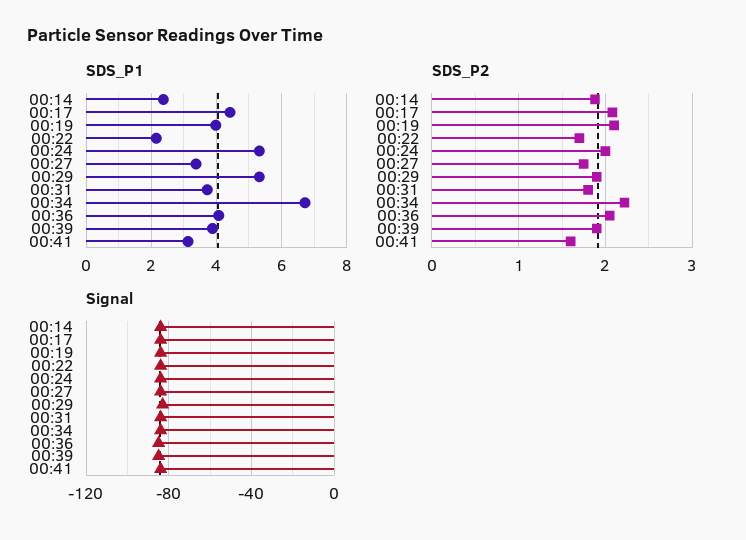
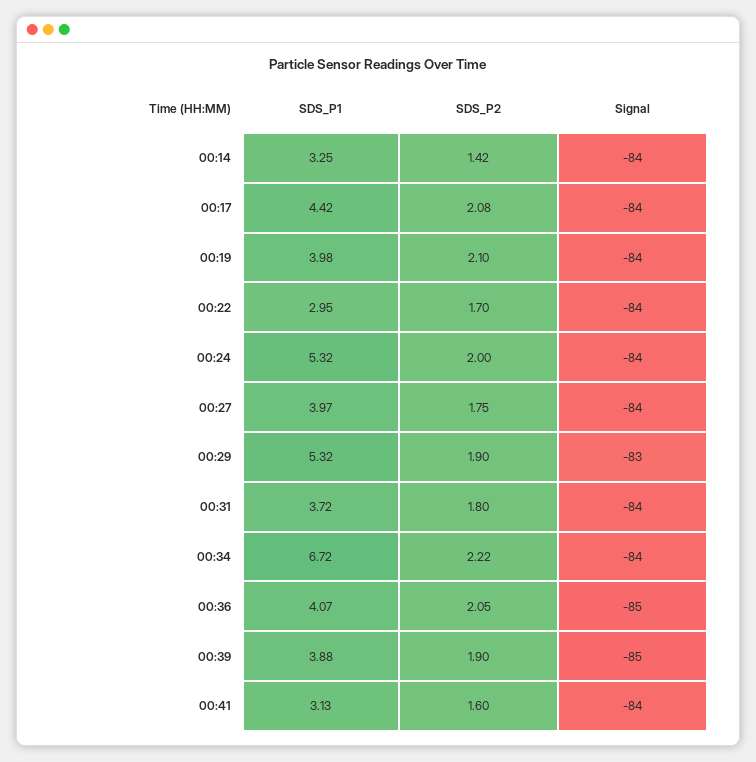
  {
    "SDS_P1": {
-     "00:14": 2.4,
+     "00:14": 3.25,
      "00:17": 4.42,
      "00:19": 3.98,
-     "00:22": 2.2,
+     "00:22": 2.95,
      "00:24": 5.32,
-     "00:27": 3.4,
+     "00:27": 3.97,
      "00:29": 5.32,
      "00:31": 3.72,
      "00:34": 6.72,
      "00:36": 4.07,
      "00:39": 3.88,
      "00:41": 3.13
    },
    "SDS_P2": {
-     "00:14": 1.9,
+     "00:14": 1.42,
      "00:17": 2.08,
      "00:19": 2.1,
      "00:22": 1.7,
      "00:24": 2,
      "00:27": 1.75,
      "00:29": 1.9,
      "00:31": 1.8,
      "00:34": 2.22,
      "00:36": 2.05,
      "00:39": 1.9,
      "00:41": 1.6
    },
    "Signal": {
      "00:14": -84,
      "00:17": -84,
      "00:19": -84,
      "00:22": -84,
      "00:24": -84,
      "00:27": -84,
      "00:29": -83,
      "00:31": -84,
      "00:34": -84,
      "00:36": -85,
      "00:39": -85,
      "00:41": -84
    }
  }

